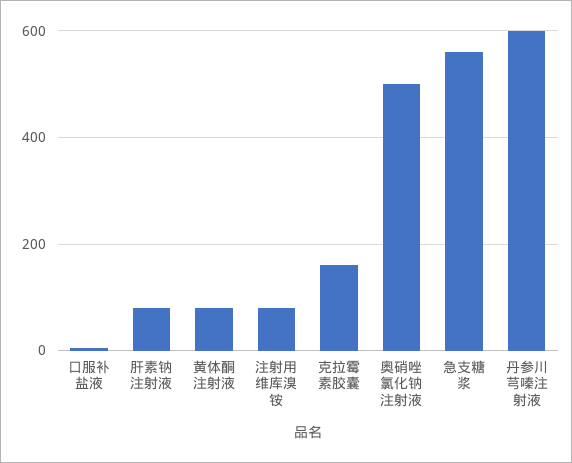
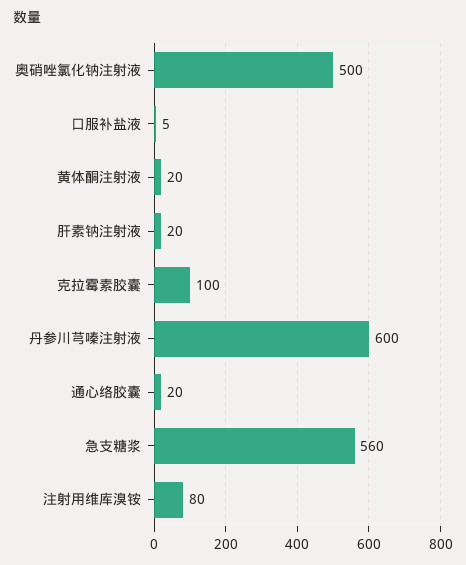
  {
    "口服补盐液": 5,
-   "肝素钠注射液": 80,
+   "肝素钠注射液": 20,
-   "黄体酮注射液": 80,
+   "黄体酮注射液": 20,
    "注射用维库溴铵": 80,
-   "克拉霉素胶囊": 160,
+   "克拉霉素胶囊": 100,
    "奥硝唑氯化钠注射液": 500,
    "急支糖浆": 560,
-   "丹参川芎嗪注射液": 600
+   "丹参川芎嗪注射液": 600,
+   "通心络胶囊": 20
  }

